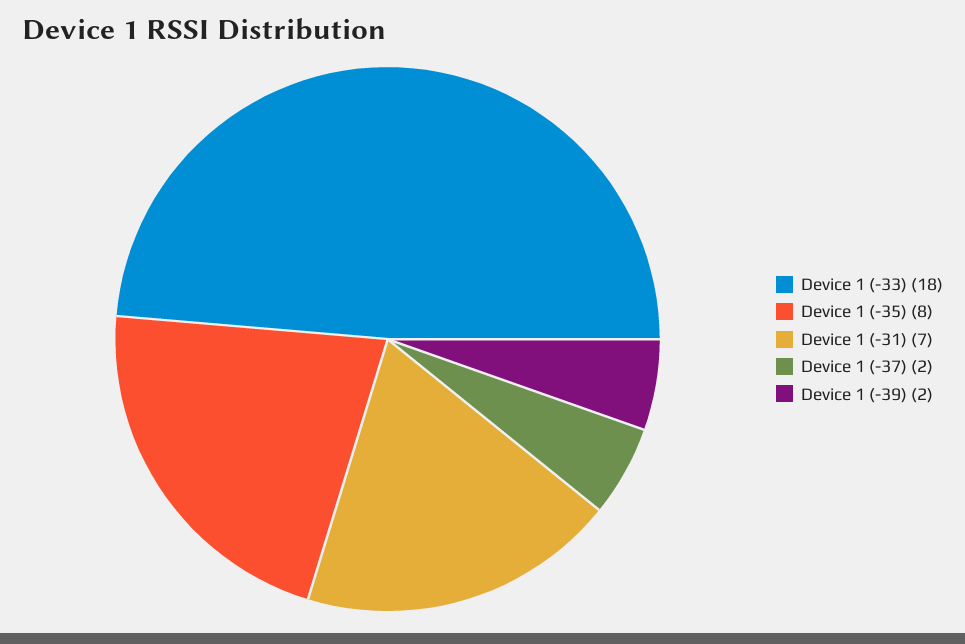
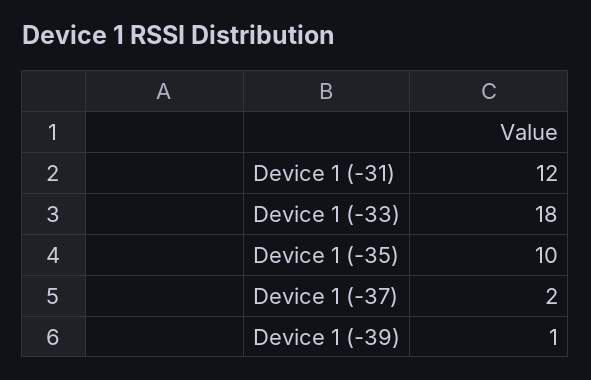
  {
    "Device 1 (-33)": 18,
-   "Device 1 (-35)": 8,
+   "Device 1 (-35)": 10,
-   "Device 1 (-31)": 7,
+   "Device 1 (-31)": 12,
    "Device 1 (-37)": 2,
-   "Device 1 (-39)": 2
+   "Device 1 (-39)": 1
  }

